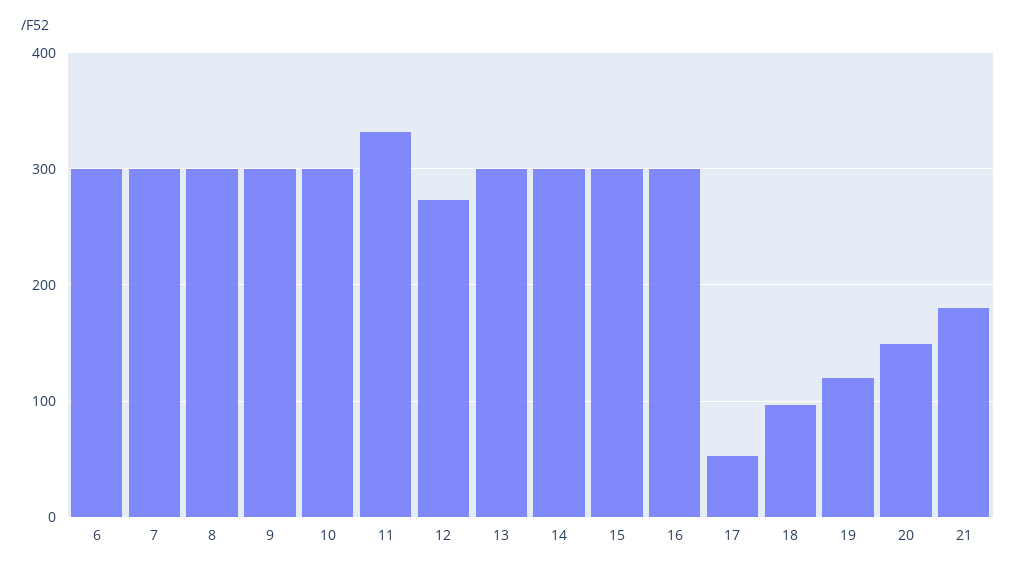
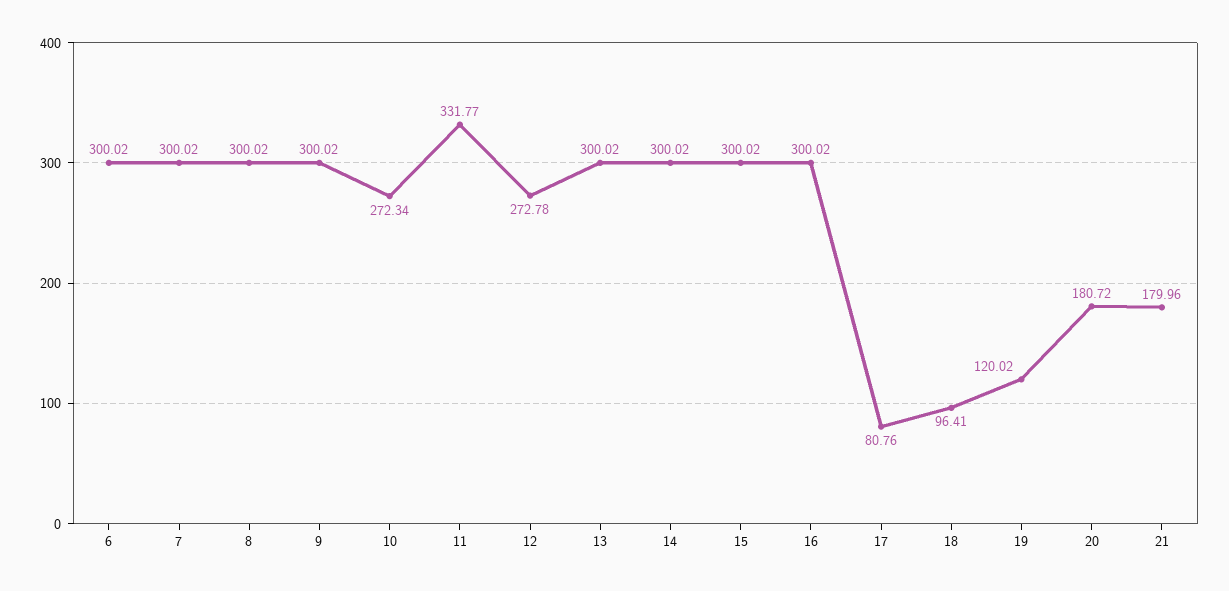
  {
    "6": 300.02,
    "7": 300.02,
    "8": 300.02,
    "9": 300.02,
-   "10": 300,
+   "10": 272.34,
    "11": 331.77,
    "12": 272.78,
    "13": 300.02,
    "14": 300.02,
    "15": 300.02,
    "16": 300.02,
-   "17": 50,
+   "17": 80.76,
    "18": 96.41,
    "19": 120.02,
-   "20": 150,
+   "20": 180.72,
    "21": 179.96
  }

